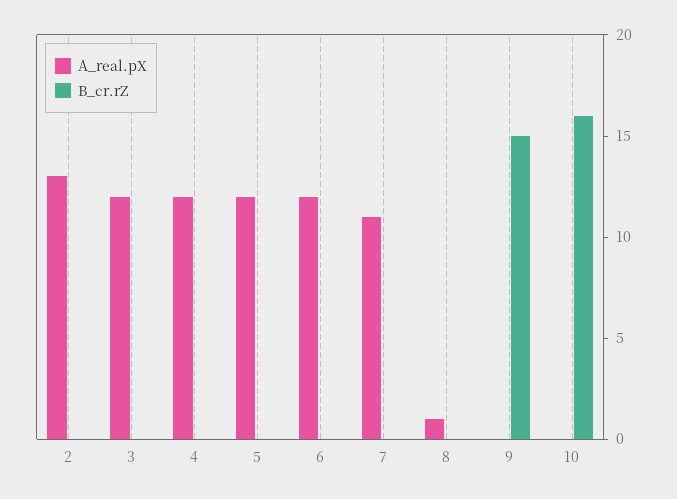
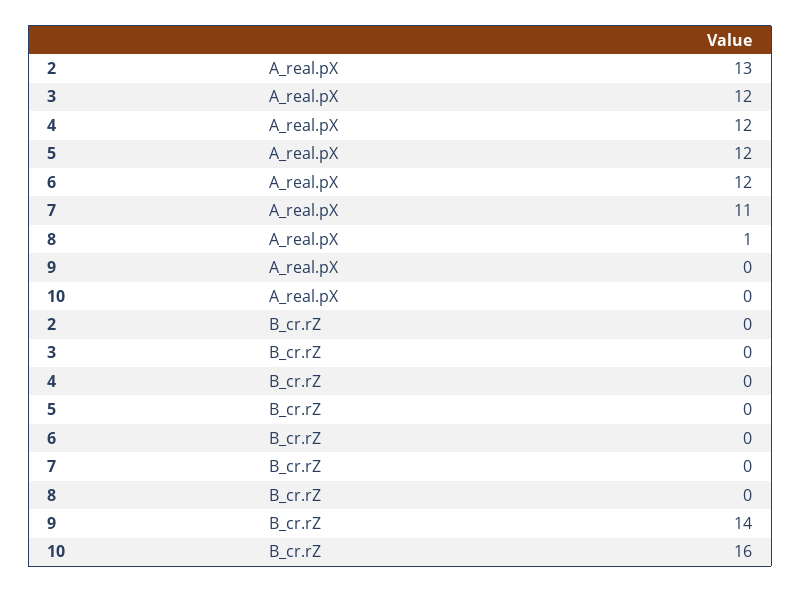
  {
    "A_real.pX": {
      "2": 13,
      "3": 12,
      "4": 12,
      "5": 12,
      "6": 12,
      "7": 11,
      "8": 1,
      "9": 0,
      "10": 0
    },
    "B_cr.rZ": {
      "2": 0,
      "3": 0,
      "4": 0,
      "5": 0,
      "6": 0,
      "7": 0,
      "8": 0,
-     "9": 15,
+     "9": 14,
      "10": 16
    }
  }

